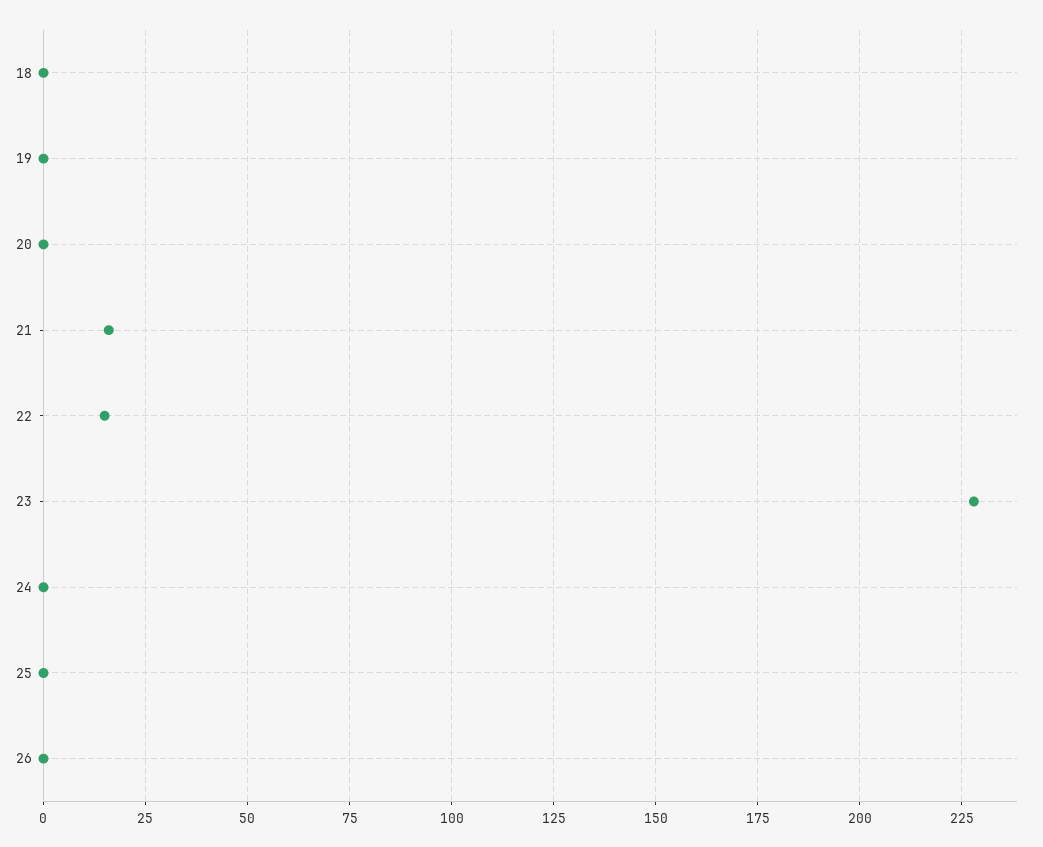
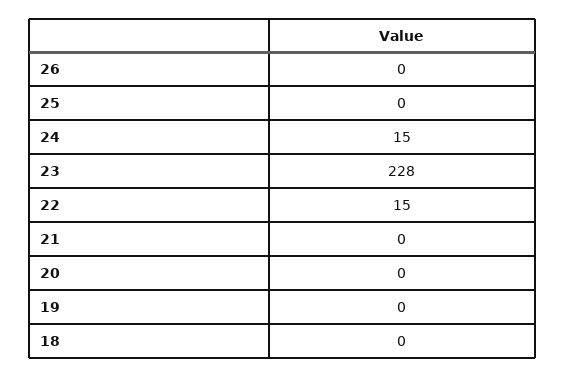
  {
    "18": 0,
    "19": 0,
    "20": 0,
-   "21": 15,
+   "21": 0,
    "22": 15,
    "23": 228,
-   "24": 0,
+   "24": 15,
    "25": 0,
    "26": 0
  }

